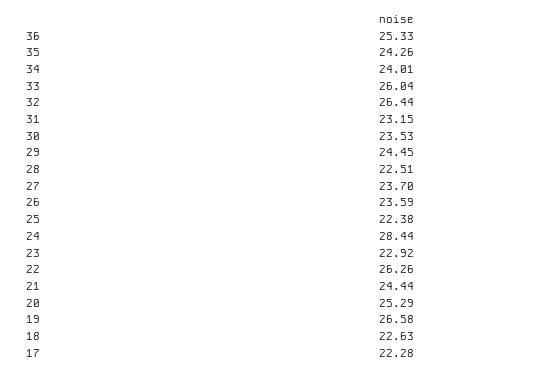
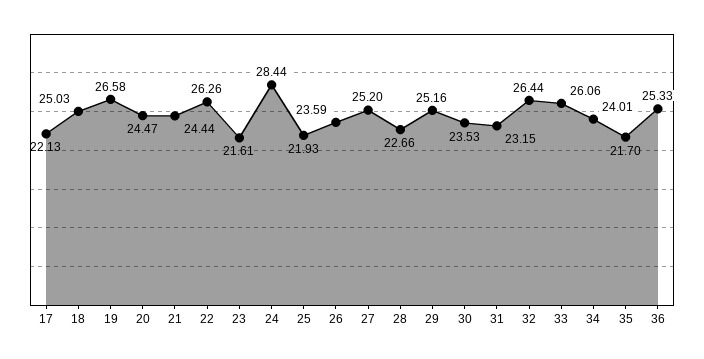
  {
    "36": 25.33,
-   "35": 24.26,
+   "35": 21.7,
    "34": 24.01,
-   "33": 26.04,
+   "33": 26.06,
    "32": 26.44,
    "31": 23.15,
    "30": 23.53,
-   "29": 24.45,
+   "29": 25.16,
-   "28": 22.51,
+   "28": 22.66,
-   "27": 23.7,
+   "27": 25.2,
    "26": 23.59,
-   "25": 22.38,
+   "25": 21.93,
    "24": 28.44,
-   "23": 22.92,
+   "23": 21.61,
    "22": 26.26,
    "21": 24.44,
-   "20": 25.29,
+   "20": 24.47,
    "19": 26.58,
-   "18": 22.63,
+   "18": 25.03,
-   "17": 22.28
+   "17": 22.13
  }

